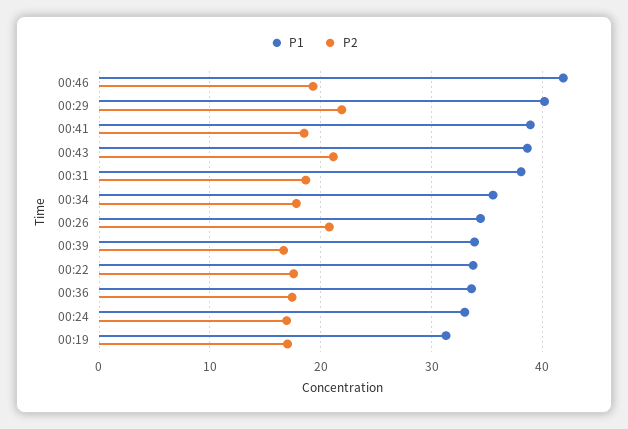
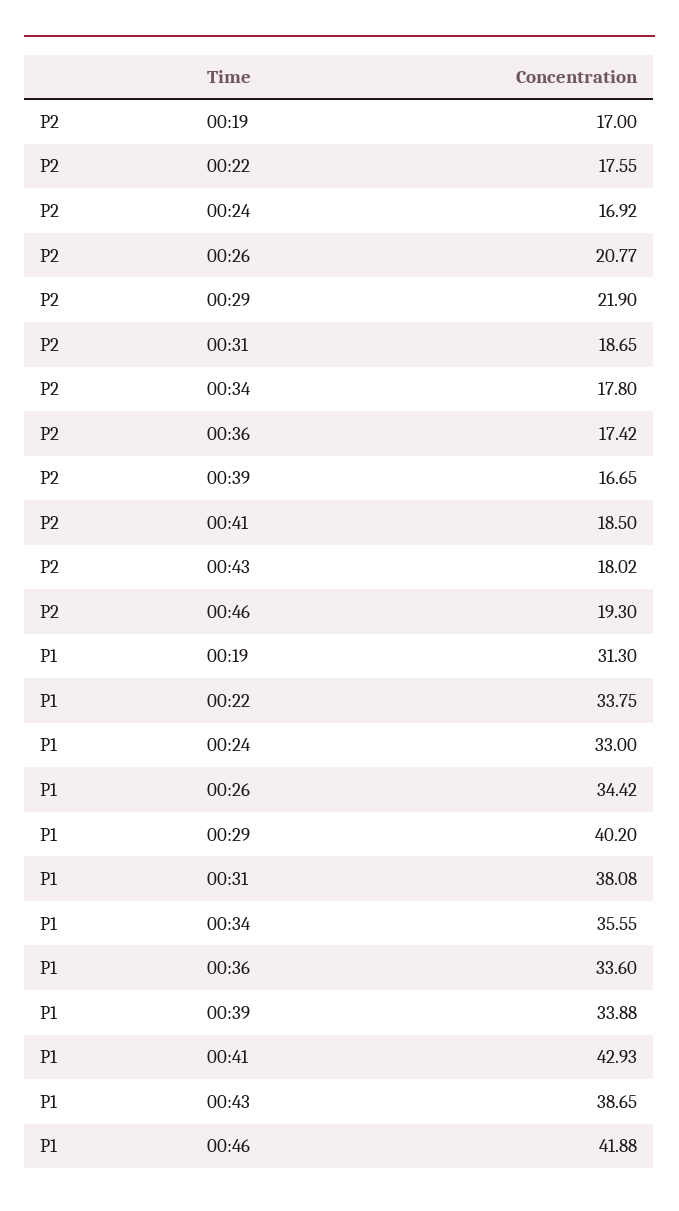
  {
    "P1": {
      "00:46": 41.88,
      "00:29": 40.2,
-     "00:41": 39,
+     "00:41": 42.93,
      "00:43": 38.65,
      "00:31": 38.08,
      "00:34": 35.55,
      "00:26": 34.42,
      "00:39": 33.88,
      "00:22": 33.75,
      "00:36": 33.6,
      "00:24": 33,
      "00:19": 31.3
    },
    "P2": {
      "00:46": 19.3,
      "00:29": 21.9,
      "00:41": 18.5,
-     "00:43": 21,
+     "00:43": 18.02,
      "00:31": 18.65,
      "00:34": 17.8,
      "00:26": 20.77,
      "00:39": 16.65,
      "00:22": 17.55,
      "00:36": 17.42,
      "00:24": 16.92,
      "00:19": 17
    }
  }

